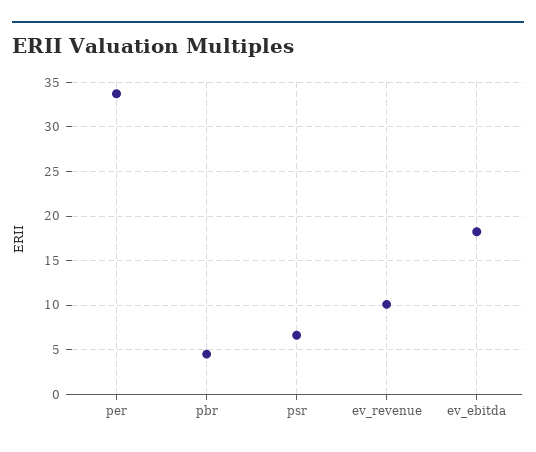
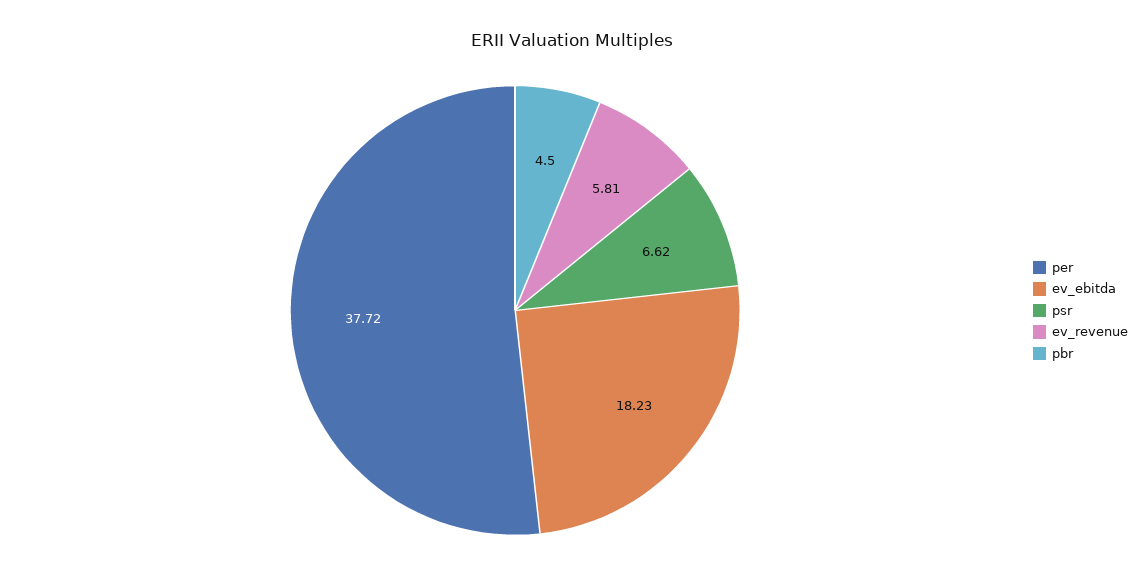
  {
-   "per": 34,
+   "per": 37.72,
    "pbr": 4.5,
    "psr": 6.62,
-   "ev_revenue": 10,
+   "ev_revenue": 5.81,
    "ev_ebitda": 18.23
  }

